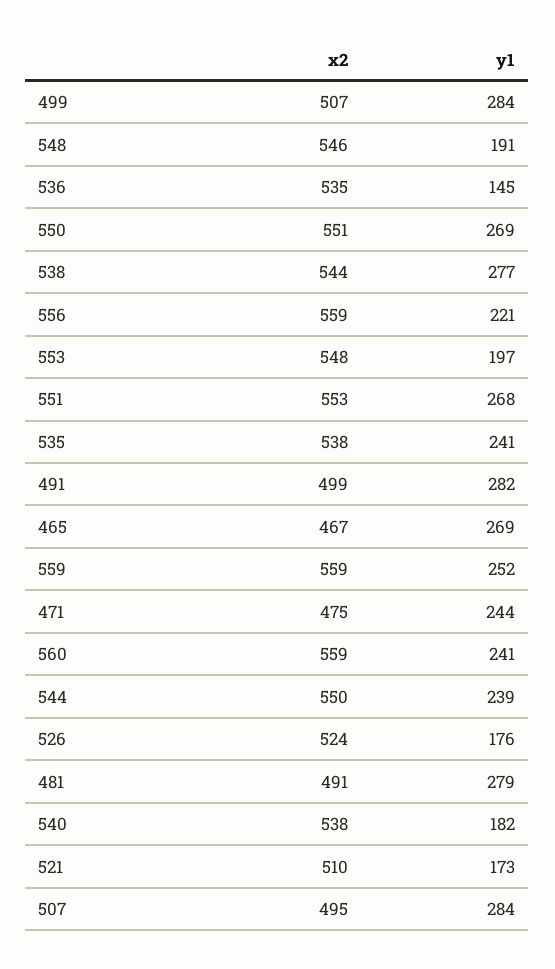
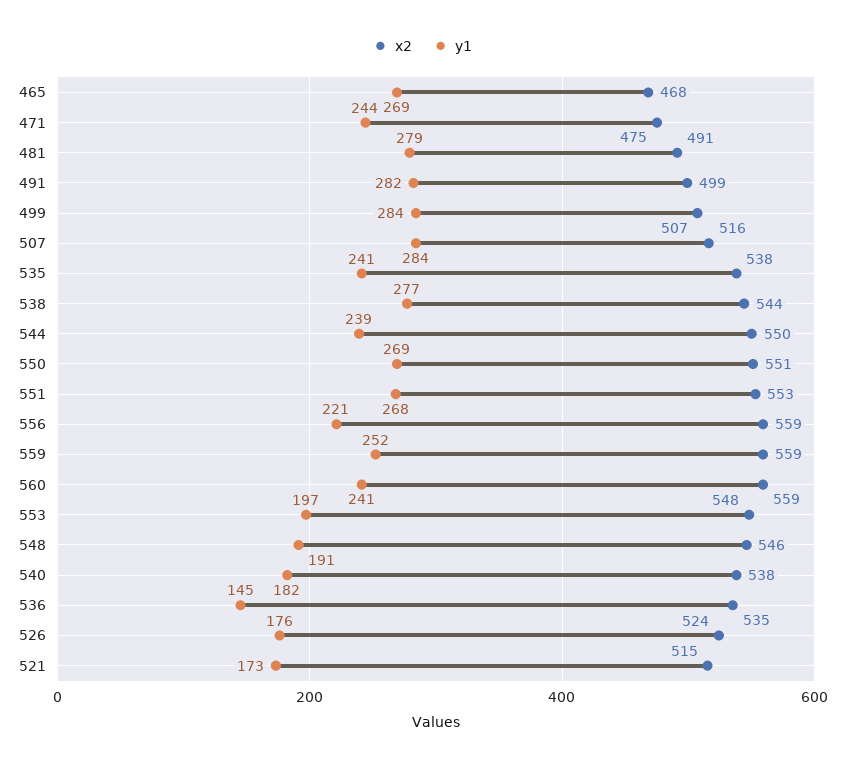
  {
    "x2": {
      "499": 507,
      "548": 546,
      "536": 535,
      "550": 551,
      "538": 544,
      "556": 559,
      "553": 548,
      "551": 553,
      "535": 538,
      "491": 499,
-     "465": 467,
+     "465": 468,
      "559": 559,
      "471": 475,
      "560": 559,
      "544": 550,
      "526": 524,
      "481": 491,
      "540": 538,
-     "521": 510,
+     "521": 515,
-     "507": 495
+     "507": 516
    },
    "y1": {
      "499": 284,
      "548": 191,
      "536": 145,
      "550": 269,
      "538": 277,
      "556": 221,
      "553": 197,
      "551": 268,
      "535": 241,
      "491": 282,
      "465": 269,
      "559": 252,
      "471": 244,
      "560": 241,
      "544": 239,
      "526": 176,
      "481": 279,
      "540": 182,
      "521": 173,
      "507": 284
    }
  }

